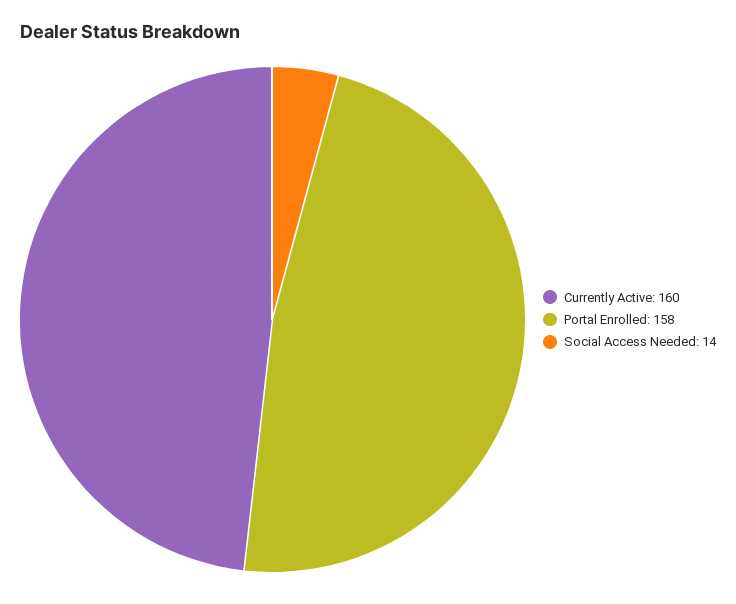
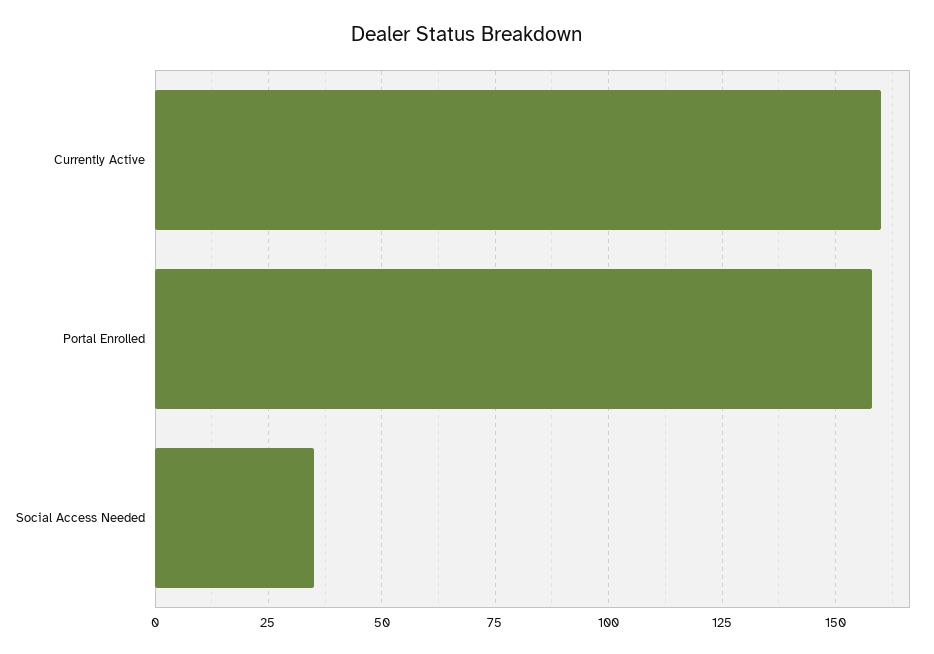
  {
    "Currently Active": 160,
    "Portal Enrolled": 158,
-   "Social Access Needed": 14
+   "Social Access Needed": 35
  }

